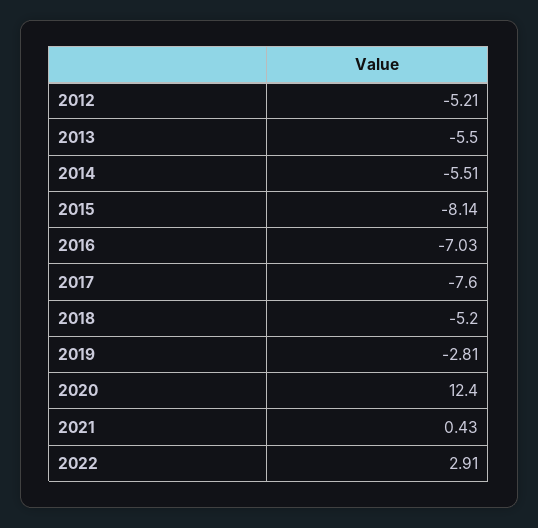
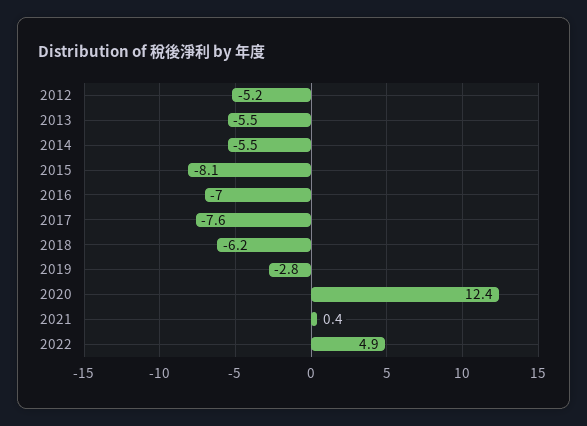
  {
    "2012": -5.21,
    "2013": -5.5,
    "2014": -5.51,
    "2015": -8.14,
    "2016": -7.03,
    "2017": -7.6,
-   "2018": -5.2,
+   "2018": -6.2,
    "2019": -2.81,
    "2020": 12.4,
    "2021": 0.43,
-   "2022": 2.91
+   "2022": 4.9
  }

